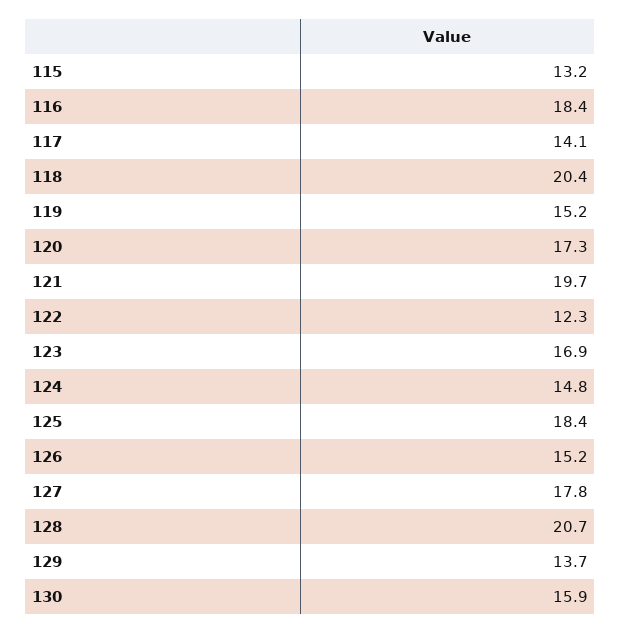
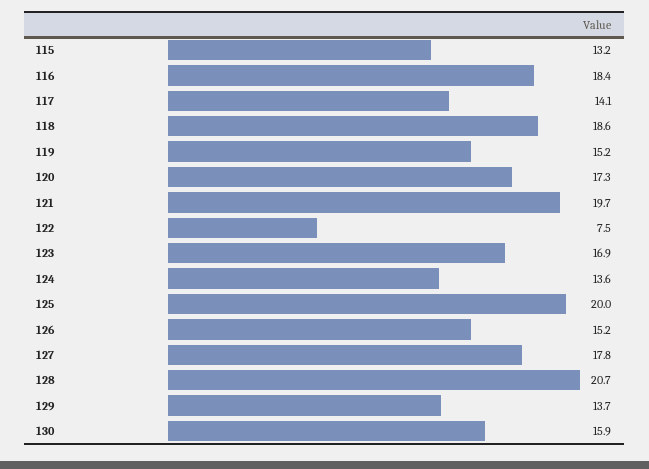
  {
    "115": 13.2,
    "116": 18.4,
    "117": 14.1,
-   "118": 20.4,
+   "118": 18.6,
    "119": 15.2,
    "120": 17.3,
    "121": 19.7,
-   "122": 12.3,
+   "122": 7.5,
    "123": 16.9,
-   "124": 14.8,
+   "124": 13.6,
-   "125": 18.4,
+   "125": 20,
    "126": 15.2,
    "127": 17.8,
    "128": 20.7,
    "129": 13.7,
    "130": 15.9
  }

